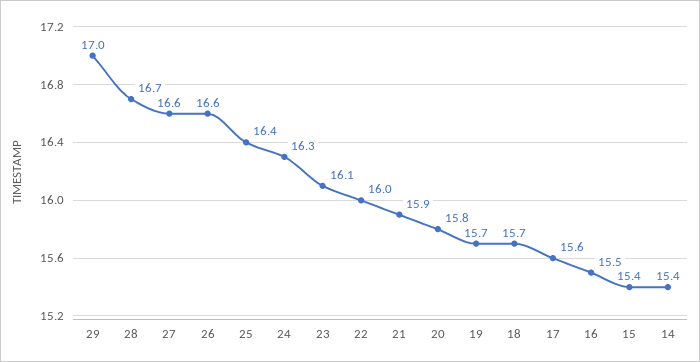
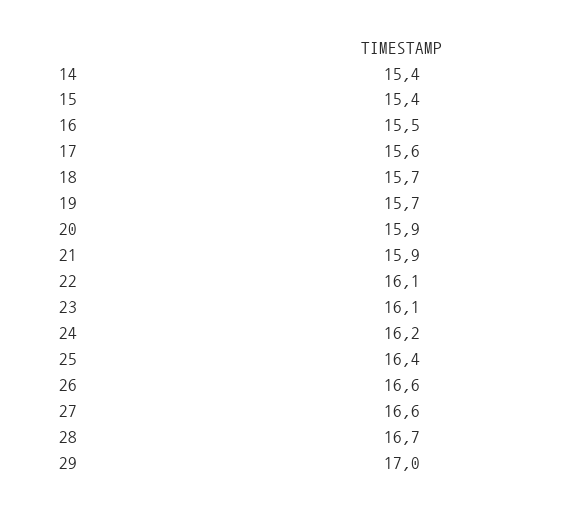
  {
    "29": 17,
    "28": 16.7,
    "27": 16.6,
    "26": 16.6,
    "25": 16.4,
-   "24": 16.3,
+   "24": 16.2,
    "23": 16.1,
-   "22": 16,
+   "22": 16.1,
    "21": 15.9,
-   "20": 15.8,
+   "20": 15.9,
    "19": 15.7,
    "18": 15.7,
    "17": 15.6,
    "16": 15.5,
    "15": 15.4,
    "14": 15.4
  }

